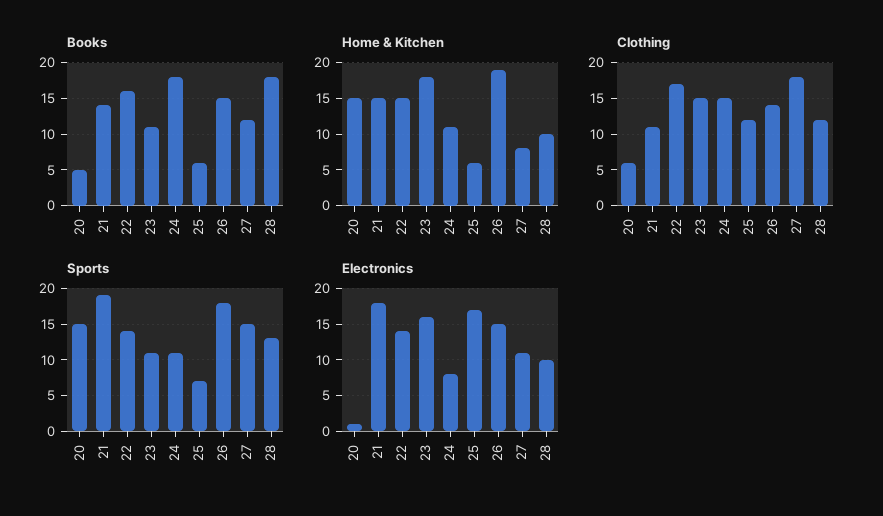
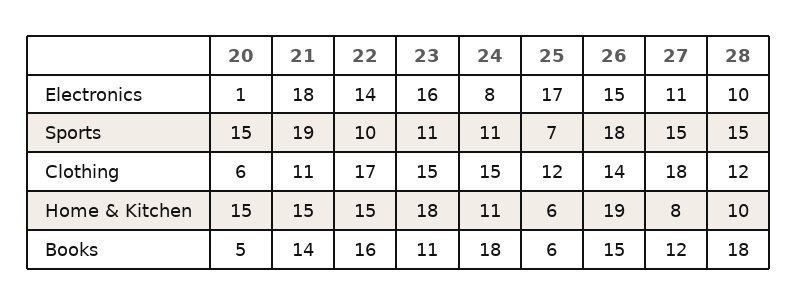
  {
    "Books": {
      "20": 5,
      "21": 14,
      "22": 16,
      "23": 11,
      "24": 18,
      "25": 6,
      "26": 15,
      "27": 12,
      "28": 18
    },
    "Home & Kitchen": {
      "20": 15,
      "21": 15,
      "22": 15,
      "23": 18,
      "24": 11,
      "25": 6,
      "26": 19,
      "27": 8,
      "28": 10
    },
    "Clothing": {
      "20": 6,
      "21": 11,
      "22": 17,
      "23": 15,
      "24": 15,
      "25": 12,
      "26": 14,
      "27": 18,
      "28": 12
    },
    "Sports": {
      "20": 15,
      "21": 19,
-     "22": 14,
+     "22": 10,
      "23": 11,
      "24": 11,
      "25": 7,
      "26": 18,
      "27": 15,
-     "28": 13
+     "28": 15
    },
    "Electronics": {
      "20": 1,
      "21": 18,
      "22": 14,
      "23": 16,
      "24": 8,
      "25": 17,
      "26": 15,
      "27": 11,
      "28": 10
    }
  }

